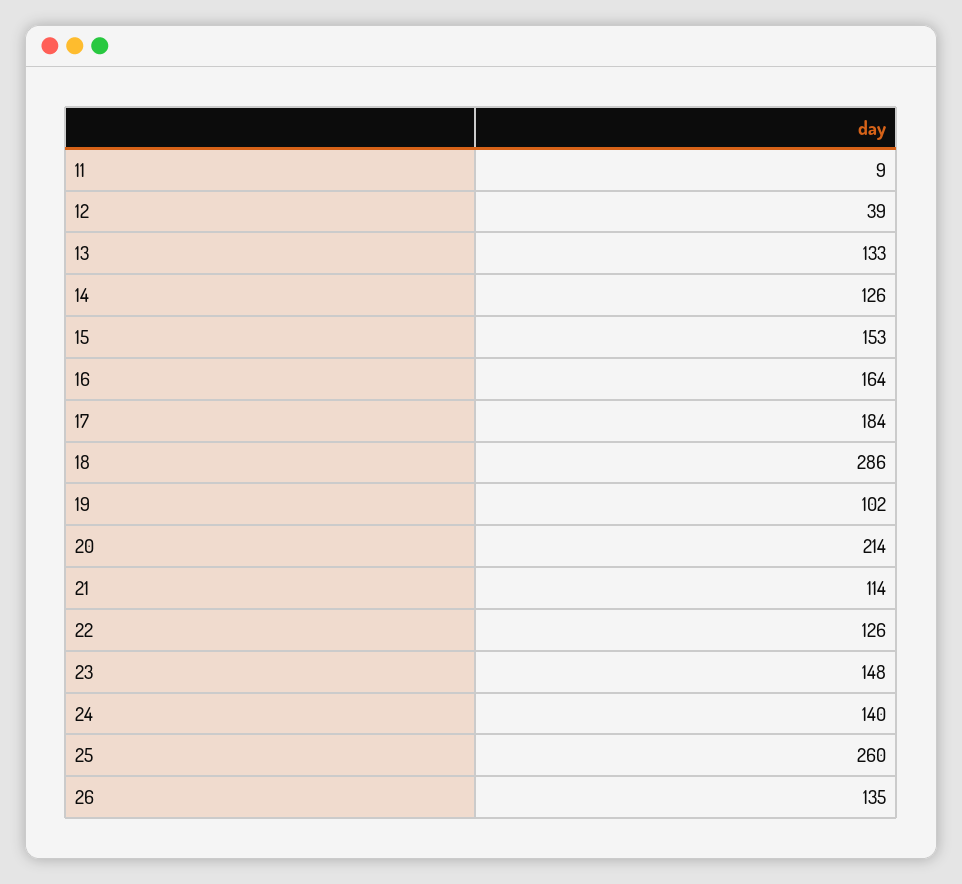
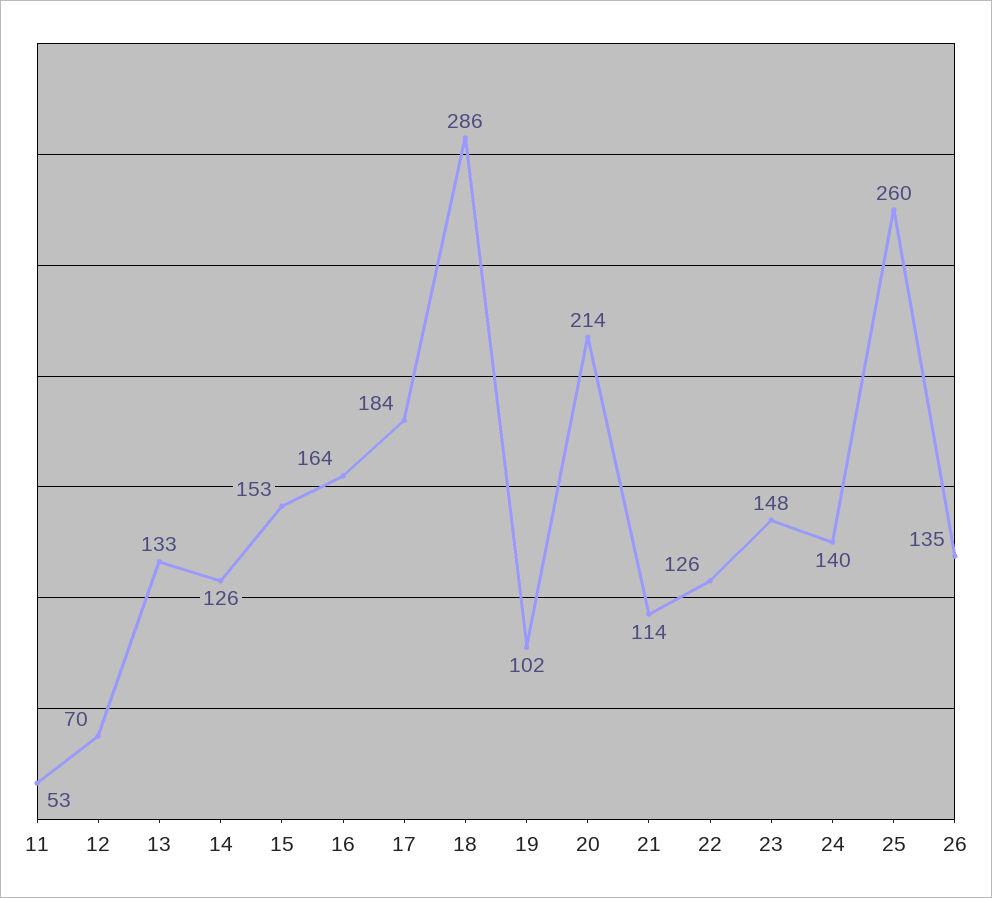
  {
-   "11": 9,
+   "11": 53,
-   "12": 39,
+   "12": 70,
    "13": 133,
    "14": 126,
    "15": 153,
    "16": 164,
    "17": 184,
    "18": 286,
    "19": 102,
    "20": 214,
    "21": 114,
    "22": 126,
    "23": 148,
    "24": 140,
    "25": 260,
    "26": 135
  }

